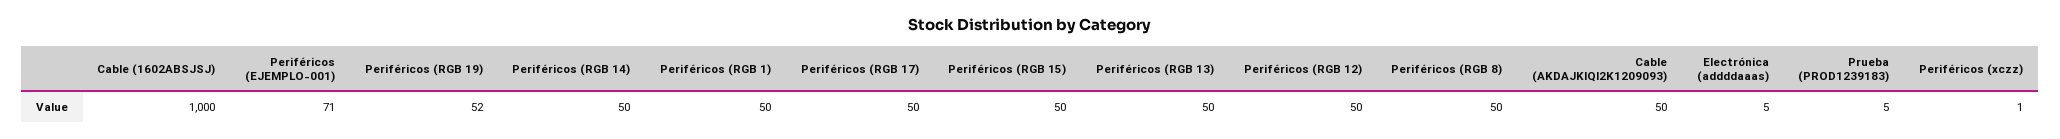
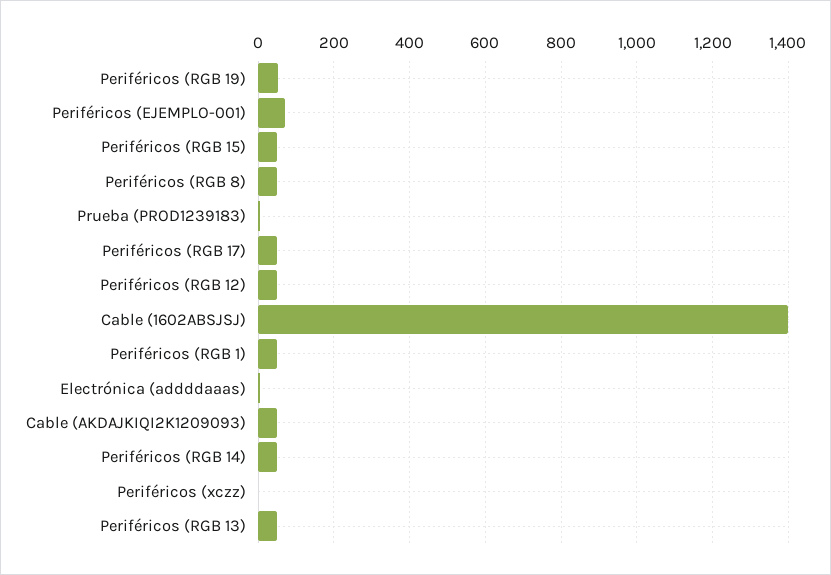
  {
-   "Cable (1602ABSJSJ)": 1000,
+   "Cable (1602ABSJSJ)": 1400,
    "Periféricos (EJEMPLO-001)": 71,
    "Periféricos (RGB 19)": 52,
    "Periféricos (RGB 14)": 50,
    "Periféricos (RGB 1)": 50,
    "Periféricos (RGB 17)": 50,
    "Periféricos (RGB 15)": 50,
    "Periféricos (RGB 13)": 50,
    "Periféricos (RGB 12)": 50,
    "Periféricos (RGB 8)": 50,
    "Cable (AKDAJKIQI2K1209093)": 50,
    "Electrónica (addddaaas)": 5,
    "Prueba (PROD1239183)": 5,
    "Periféricos (xczz)": 1
  }

